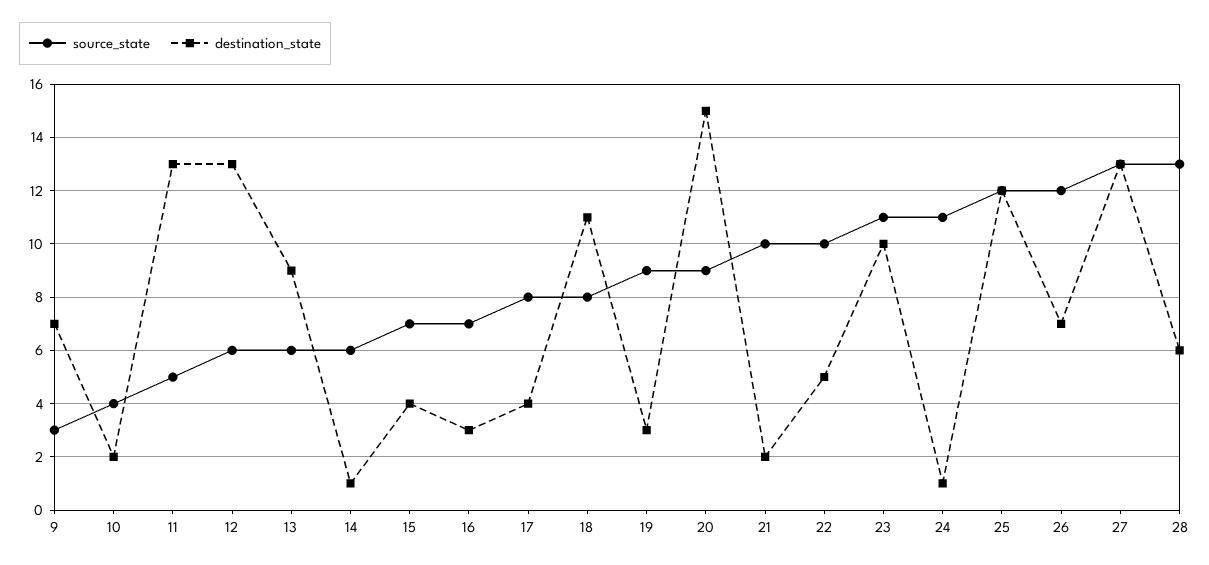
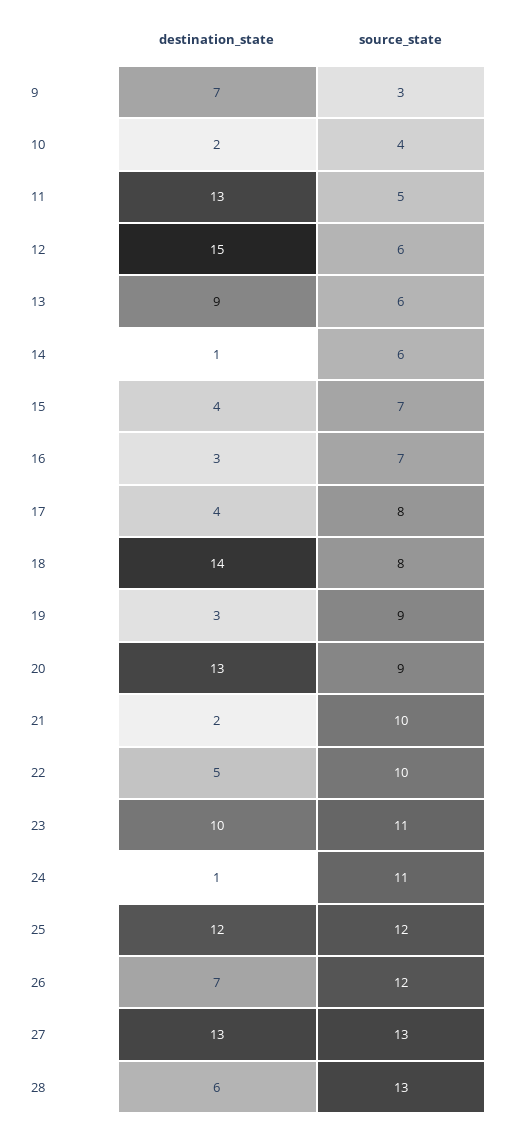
  {
    "source_state": {
      "9": 3,
      "10": 4,
      "11": 5,
      "12": 6,
      "13": 6,
      "14": 6,
      "15": 7,
      "16": 7,
      "17": 8,
      "18": 8,
      "19": 9,
      "20": 9,
      "21": 10,
      "22": 10,
      "23": 11,
      "24": 11,
      "25": 12,
      "26": 12,
      "27": 13,
      "28": 13
    },
    "destination_state": {
      "9": 7,
      "10": 2,
      "11": 13,
-     "12": 13,
+     "12": 15,
      "13": 9,
      "14": 1,
      "15": 4,
      "16": 3,
      "17": 4,
-     "18": 11,
+     "18": 14,
      "19": 3,
-     "20": 15,
+     "20": 13,
      "21": 2,
      "22": 5,
      "23": 10,
      "24": 1,
      "25": 12,
      "26": 7,
      "27": 13,
      "28": 6
    }
  }

